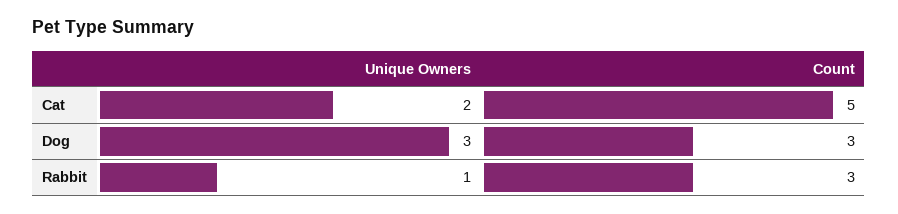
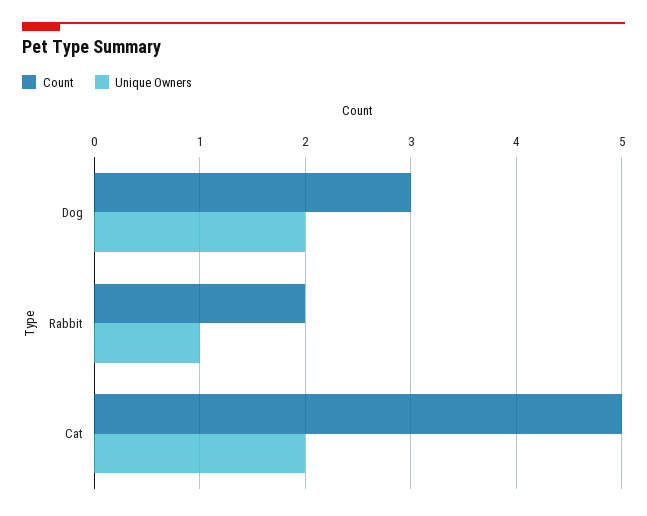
  {
    "Unique Owners": {
      "Cat": 2,
-     "Dog": 3,
+     "Dog": 2,
      "Rabbit": 1
    },
    "Count": {
      "Cat": 5,
      "Dog": 3,
-     "Rabbit": 3
+     "Rabbit": 2
    }
  }

